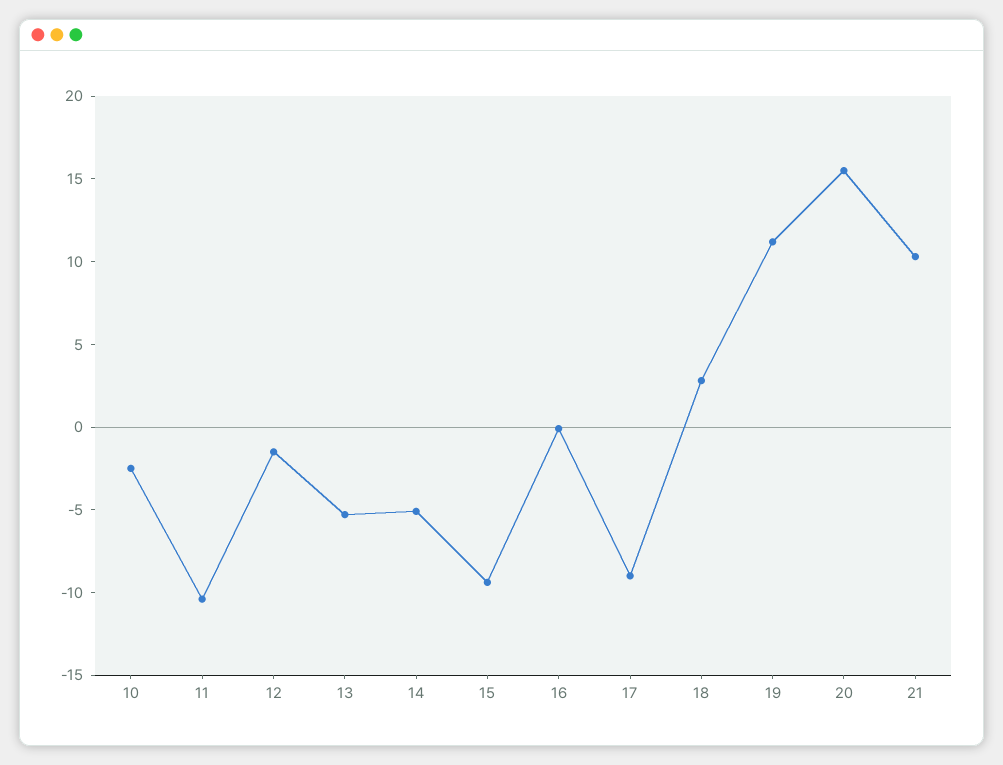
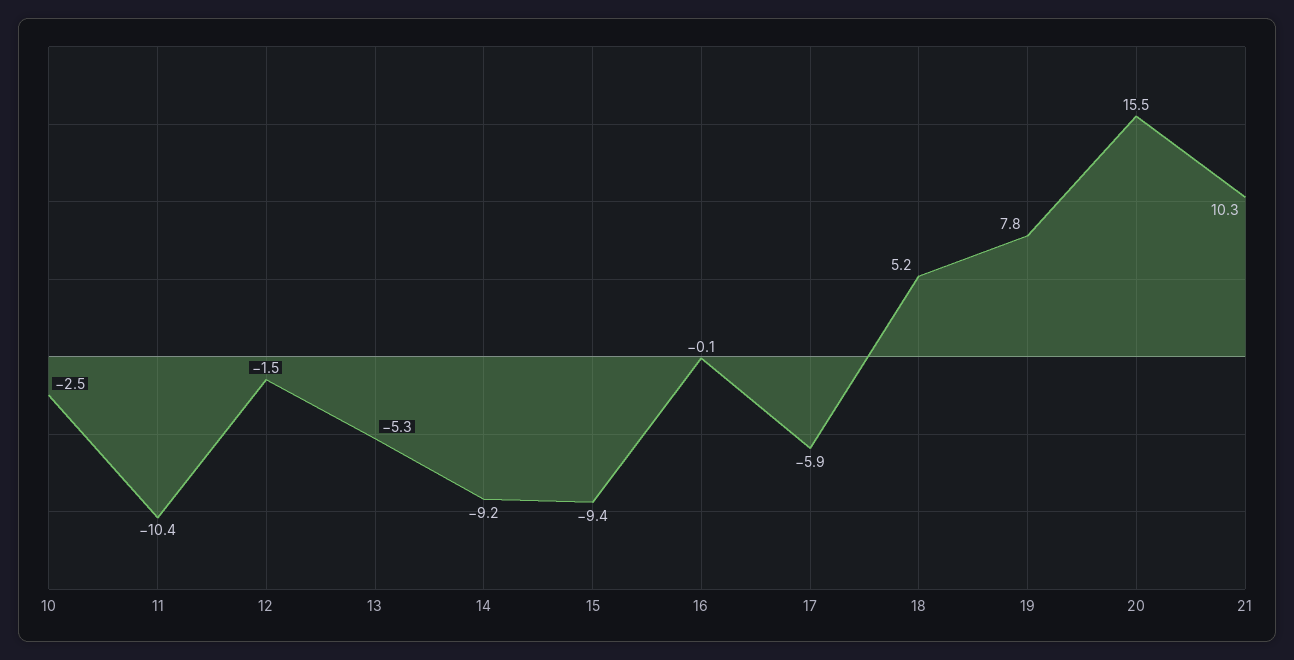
  {
    "10": -2.5,
    "11": -10.4,
    "12": -1.5,
    "13": -5.3,
-   "14": -5,
+   "14": -9.2,
    "15": -9.4,
    "16": -0.1,
-   "17": -9,
+   "17": -5.9,
-   "18": 3,
+   "18": 5.2,
-   "19": 11,
+   "19": 7.8,
    "20": 15.5,
    "21": 10.3
  }

